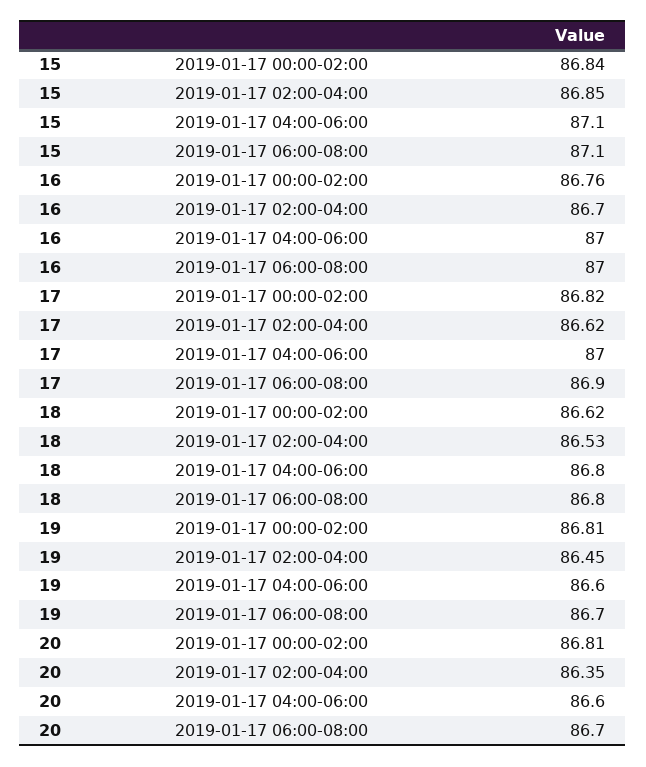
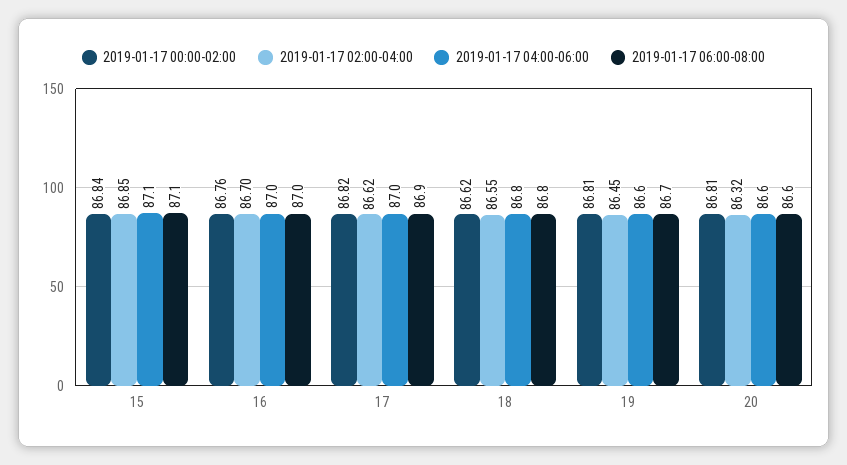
  {
    "2019-01-17 00:00-02:00": {
      "15": 86.84,
      "16": 86.76,
      "17": 86.82,
      "18": 86.62,
      "19": 86.81,
      "20": 86.81
    },
    "2019-01-17 02:00-04:00": {
      "15": 86.85,
      "16": 86.7,
      "17": 86.62,
-     "18": 86.53,
+     "18": 86.55,
      "19": 86.45,
-     "20": 86.35
+     "20": 86.32
    },
    "2019-01-17 04:00-06:00": {
      "15": 87.1,
      "16": 87,
      "17": 87,
      "18": 86.8,
      "19": 86.6,
      "20": 86.6
    },
    "2019-01-17 06:00-08:00": {
      "15": 87.1,
      "16": 87,
      "17": 86.9,
      "18": 86.8,
      "19": 86.7,
-     "20": 86.7
+     "20": 86.6
    }
  }

